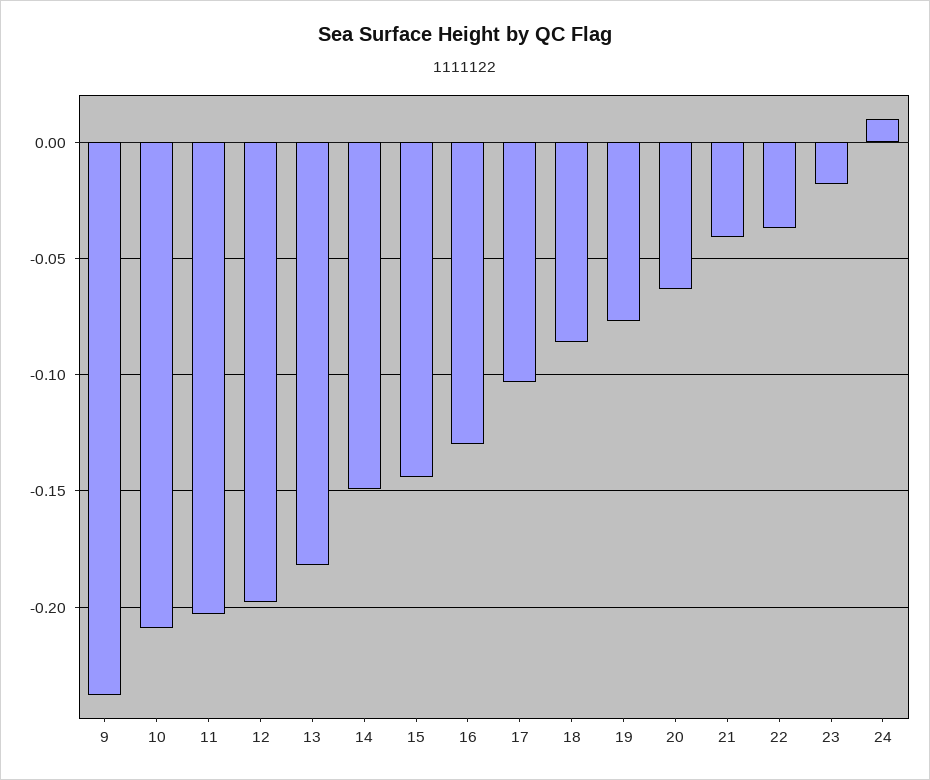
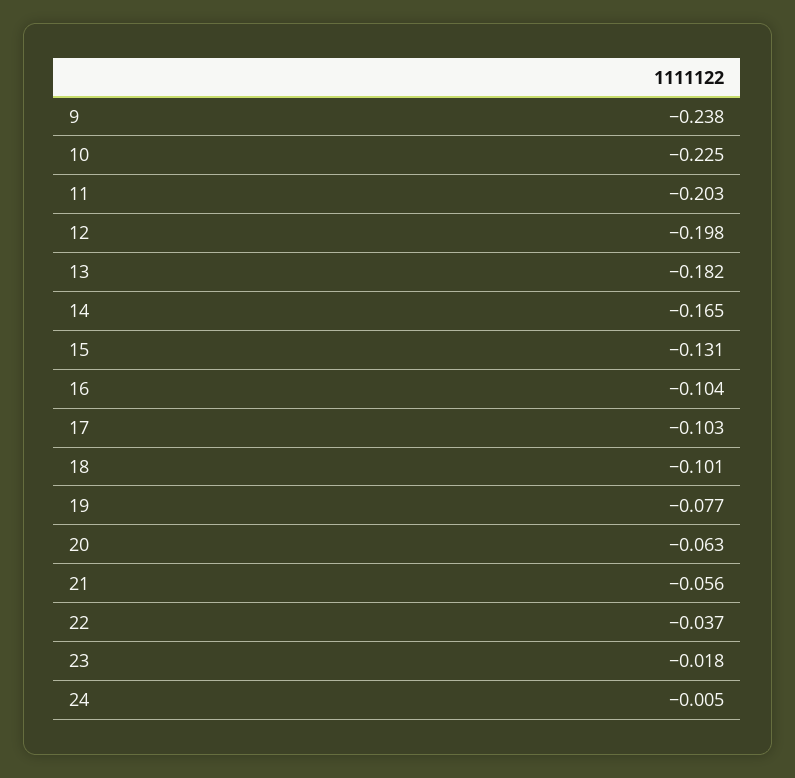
  {
    "9": -0.238,
-   "10": -0.21,
+   "10": -0.225,
    "11": -0.203,
    "12": -0.198,
    "13": -0.182,
-   "14": -0.15,
+   "14": -0.165,
-   "15": -0.145,
+   "15": -0.131,
-   "16": -0.13,
+   "16": -0.104,
    "17": -0.103,
-   "18": -0.085,
+   "18": -0.101,
    "19": -0.077,
    "20": -0.063,
-   "21": -0.04,
+   "21": -0.056,
    "22": -0.037,
    "23": -0.018,
-   "24": 0.01
+   "24": -0.005
  }

